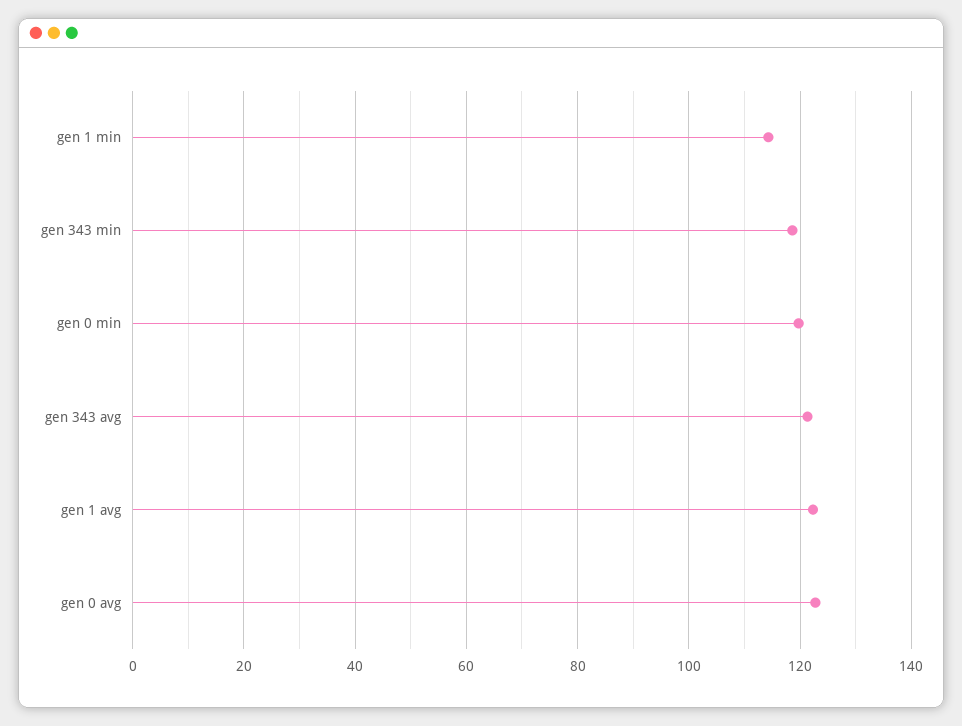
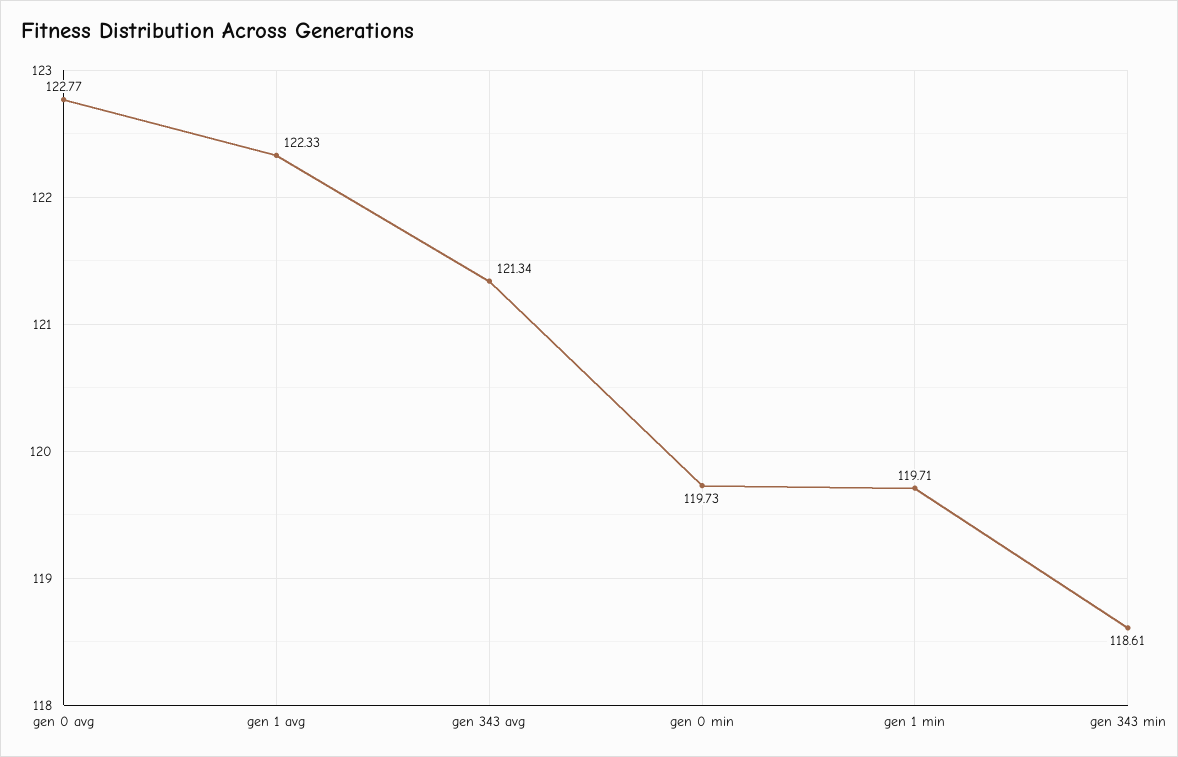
  {
-   "gen 1 min": 114,
+   "gen 1 min": 119.71,
    "gen 343 min": 118.61,
    "gen 0 min": 119.73,
    "gen 343 avg": 121.34,
    "gen 1 avg": 122.33,
    "gen 0 avg": 122.77
  }

